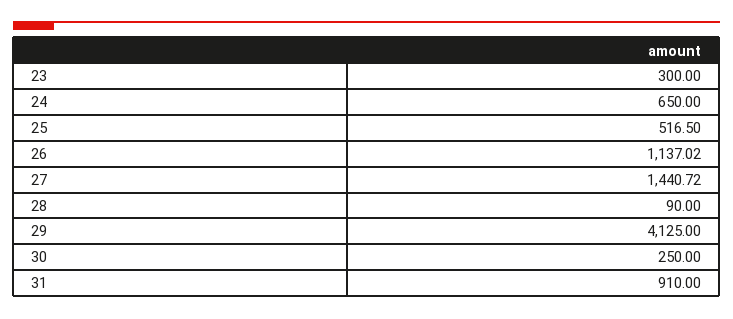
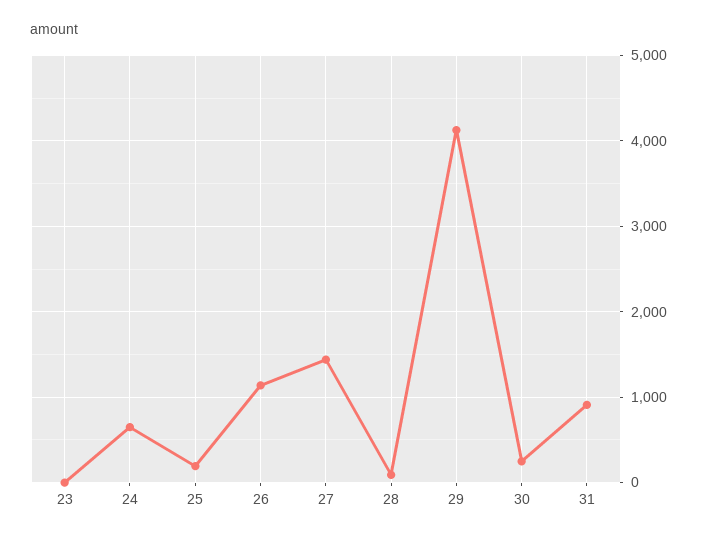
  {
-   "23": 300,
+   "23": 0,
    "24": 650,
-   "25": 516.5,
+   "25": 200,
    "26": 1137.02,
    "27": 1440.72,
    "28": 90,
    "29": 4125,
    "30": 250,
    "31": 910
  }

